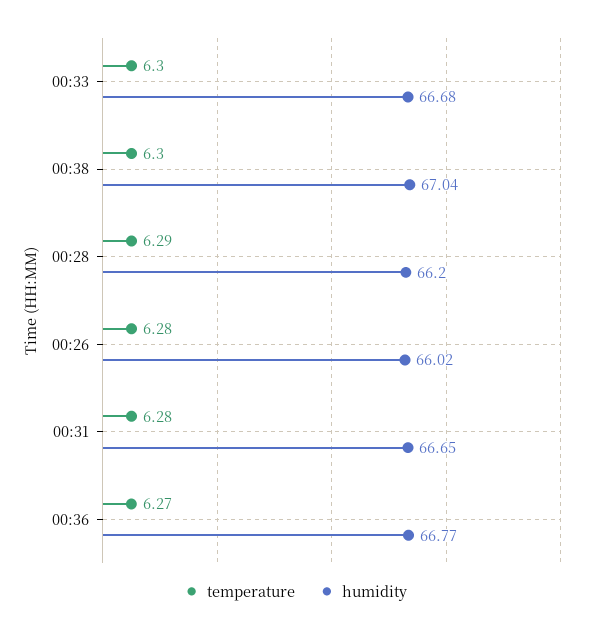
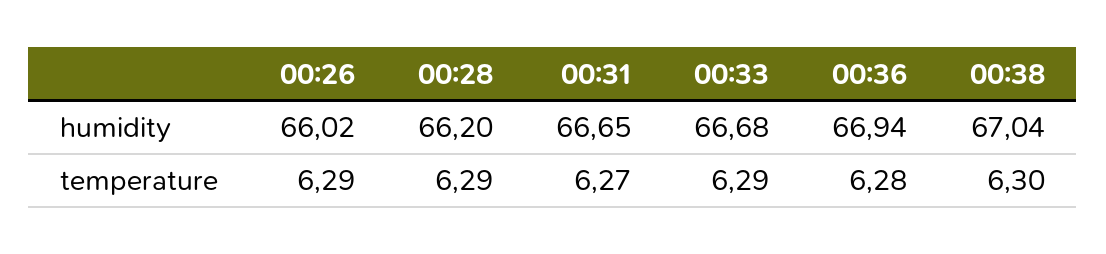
  {
    "temperature": {
-     "00:33": 6.3,
+     "00:33": 6.29,
      "00:38": 6.3,
      "00:28": 6.29,
-     "00:26": 6.28,
+     "00:26": 6.29,
-     "00:31": 6.28,
+     "00:31": 6.27,
-     "00:36": 6.27
+     "00:36": 6.28
    },
    "humidity": {
      "00:33": 66.68,
      "00:38": 67.04,
      "00:28": 66.2,
      "00:26": 66.02,
      "00:31": 66.65,
-     "00:36": 66.77
+     "00:36": 66.94
    }
  }

